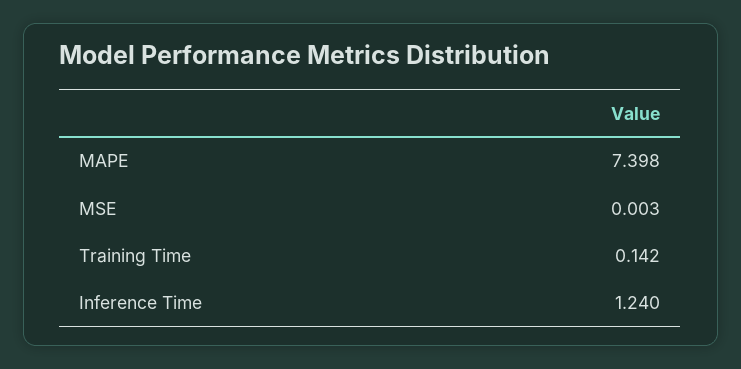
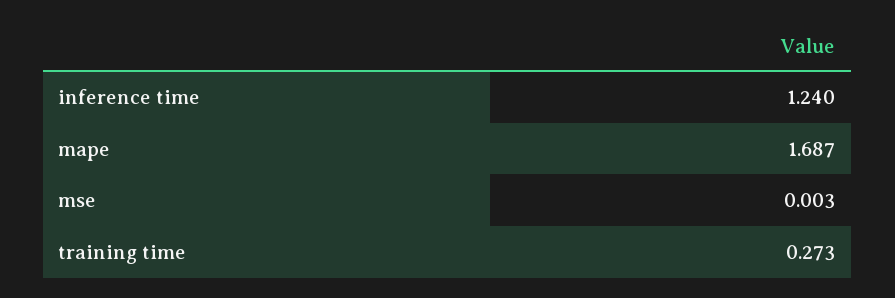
  {
-   "MAPE": 7.398,
+   "MAPE": 1.687,
    "MSE": 0.003,
-   "Training Time": 0.142,
+   "Training Time": 0.273,
    "Inference Time": 1.24
  }

